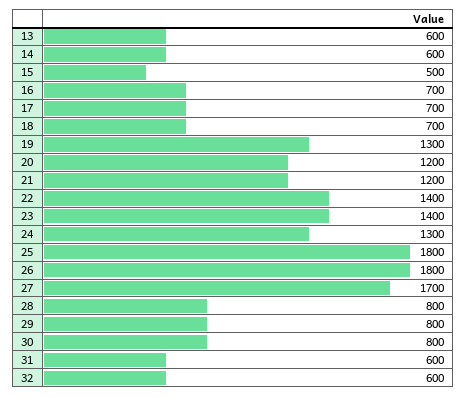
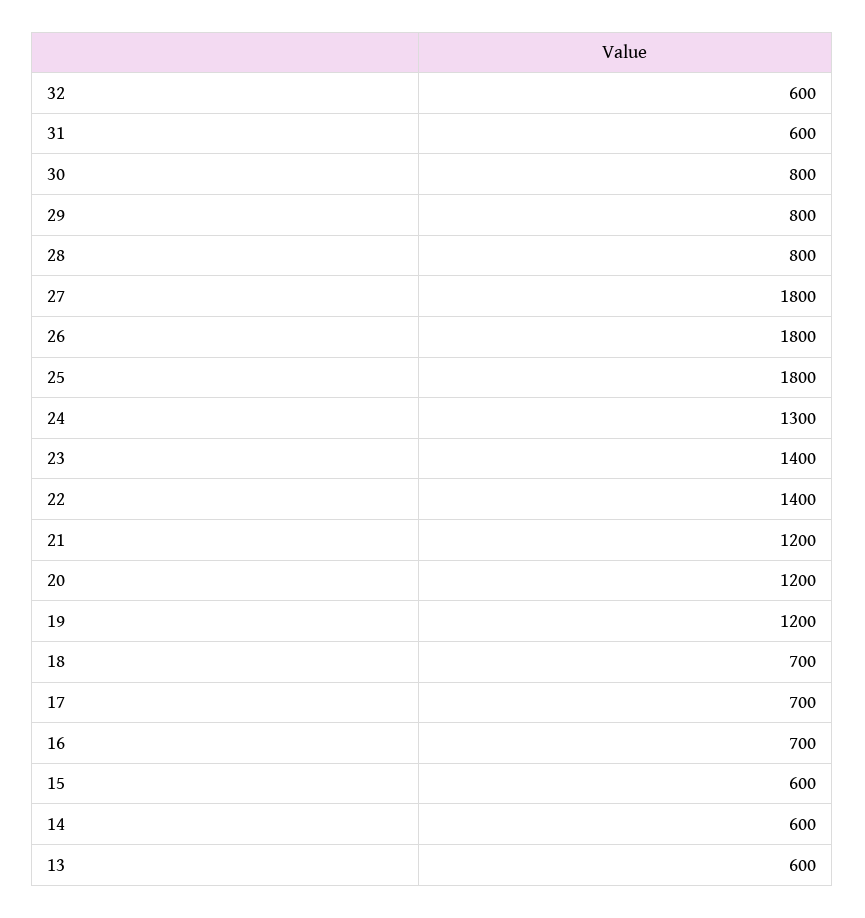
  {
    "13": 600,
    "14": 600,
-   "15": 500,
+   "15": 600,
    "16": 700,
    "17": 700,
    "18": 700,
-   "19": 1300,
+   "19": 1200,
    "20": 1200,
    "21": 1200,
    "22": 1400,
    "23": 1400,
    "24": 1300,
    "25": 1800,
    "26": 1800,
-   "27": 1700,
+   "27": 1800,
    "28": 800,
    "29": 800,
    "30": 800,
    "31": 600,
    "32": 600
  }

